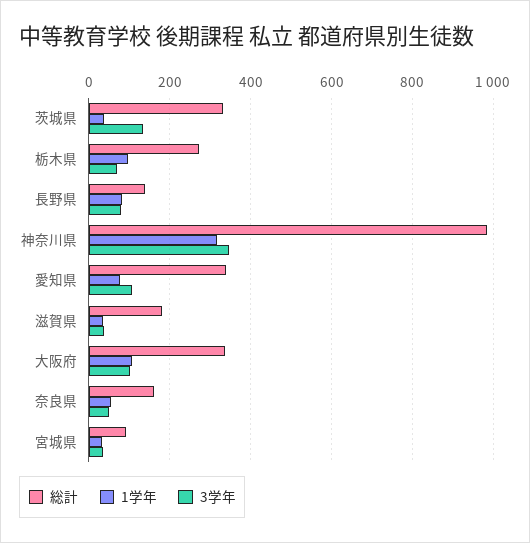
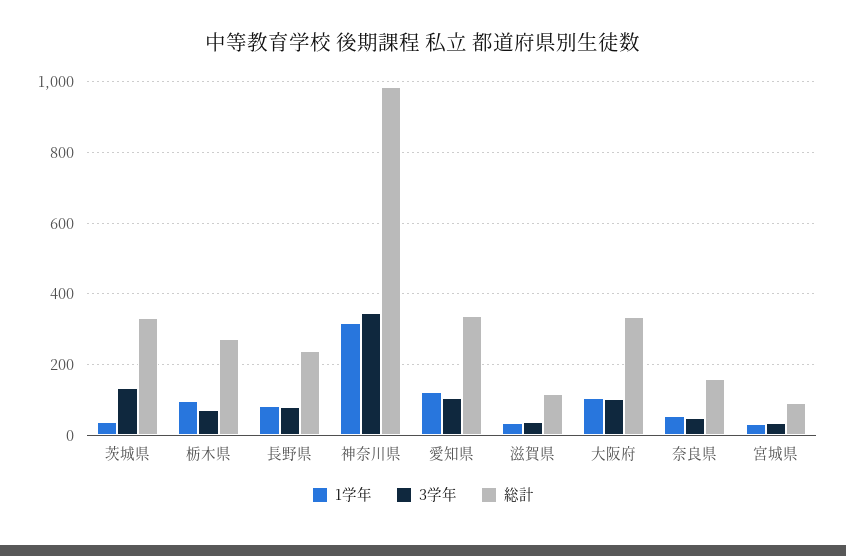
  {
    "総計": {
      "茨城県": 340,
      "栃木県": 280,
-     "長野県": 140,
+     "長野県": 240,
      "神奈川県": 980,
      "愛知県": 340,
-     "滋賀県": 180,
+     "滋賀県": 120,
      "大阪府": 340,
      "奈良県": 160,
      "宮城県": 100
    },
    "1学年": {
      "茨城県": 40,
      "栃木県": 100,
      "長野県": 80,
      "神奈川県": 320,
-     "愛知県": 80,
+     "愛知県": 120,
      "滋賀県": 40,
      "大阪府": 100,
      "奈良県": 60,
      "宮城県": 40
    },
    "3学年": {
      "茨城県": 140,
      "栃木県": 80,
      "長野県": 80,
      "神奈川県": 340,
      "愛知県": 100,
      "滋賀県": 40,
      "大阪府": 100,
      "奈良県": 40,
      "宮城県": 40
    }
  }

